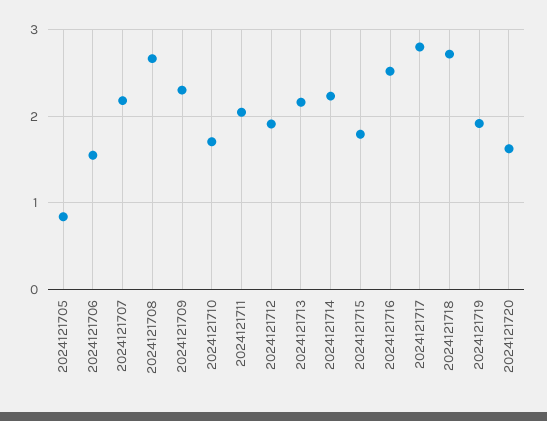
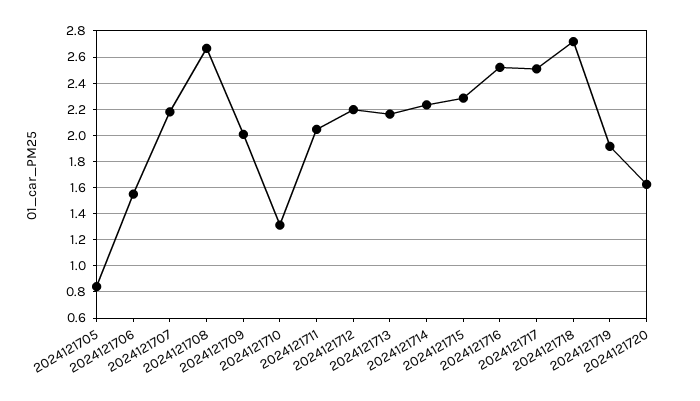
  {
    "2024121705": 0.85,
    "2024121706": 1.55,
    "2024121707": 2.2,
    "2024121708": 2.65,
-   "2024121709": 2.3,
+   "2024121709": 2,
-   "2024121710": 1.7,
+   "2024121710": 1.3,
    "2024121711": 2.05,
-   "2024121712": 1.9,
+   "2024121712": 2.2,
    "2024121713": 2.15,
    "2024121714": 2.25,
-   "2024121715": 1.8,
+   "2024121715": 2.3,
    "2024121716": 2.5,
-   "2024121717": 2.8,
+   "2024121717": 2.5,
    "2024121718": 2.7,
    "2024121719": 1.9,
    "2024121720": 1.65
  }

